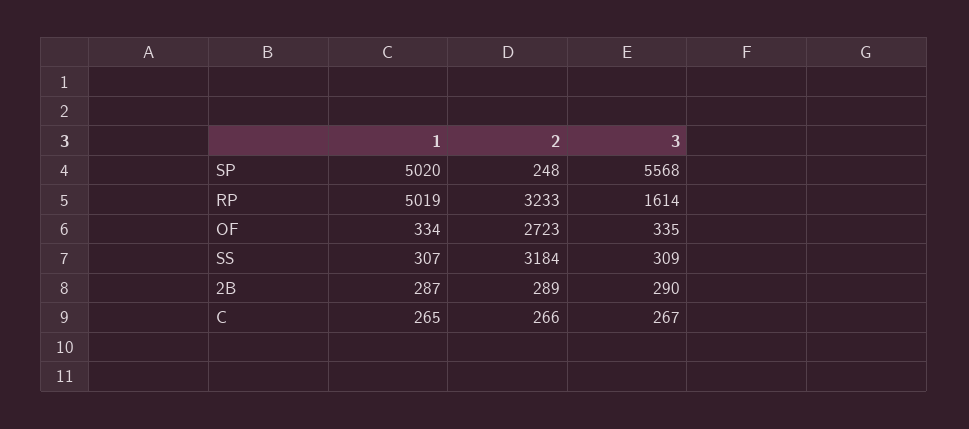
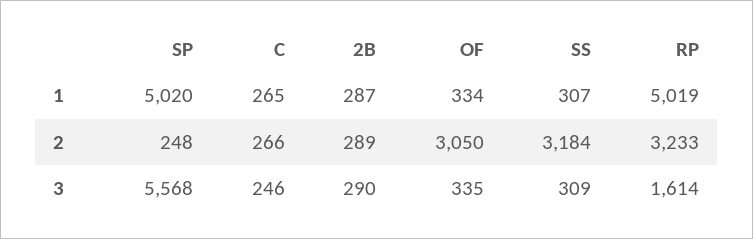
  {
    "1": {
      "SP": 5020,
      "RP": 5019,
      "OF": 334,
      "SS": 307,
      "2B": 287,
      "C": 265
    },
    "2": {
      "SP": 248,
      "RP": 3233,
-     "OF": 2723,
+     "OF": 3050,
      "SS": 3184,
      "2B": 289,
      "C": 266
    },
    "3": {
      "SP": 5568,
      "RP": 1614,
      "OF": 335,
      "SS": 309,
      "2B": 290,
-     "C": 267
+     "C": 246
    }
  }

